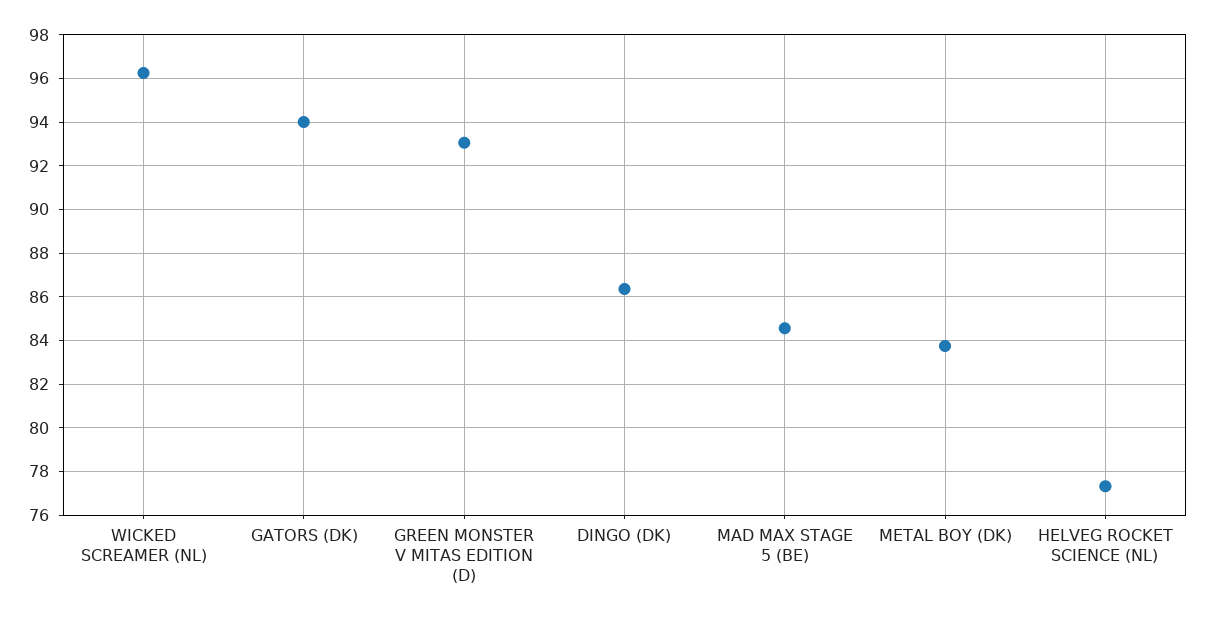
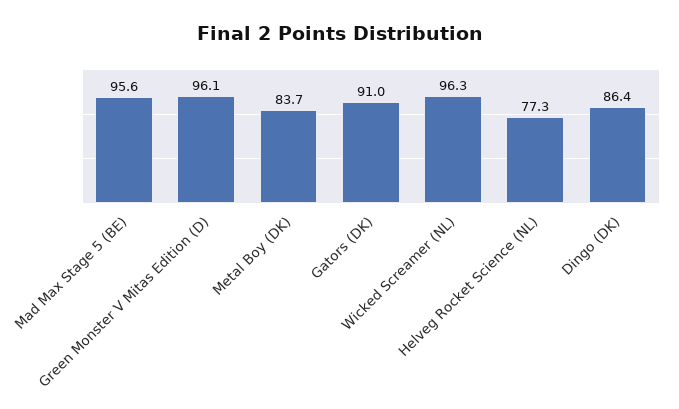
  {
    "WICKED SCREAMER (NL)": 96.3,
-   "GATORS (DK)": 94,
+   "GATORS (DK)": 91,
-   "GREEN MONSTER V MITAS EDITION (D)": 93,
+   "GREEN MONSTER V MITAS EDITION (D)": 96.1,
    "DINGO (DK)": 86.4,
-   "MAD MAX STAGE 5 (BE)": 84.5,
+   "MAD MAX STAGE 5 (BE)": 95.6,
    "METAL BOY (DK)": 83.7,
    "HELVEG ROCKET SCIENCE (NL)": 77.3
  }

